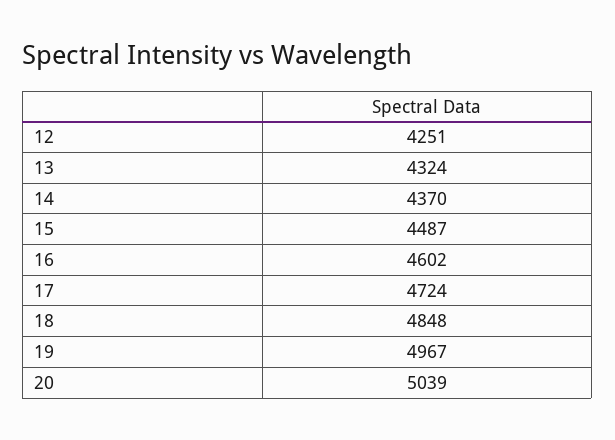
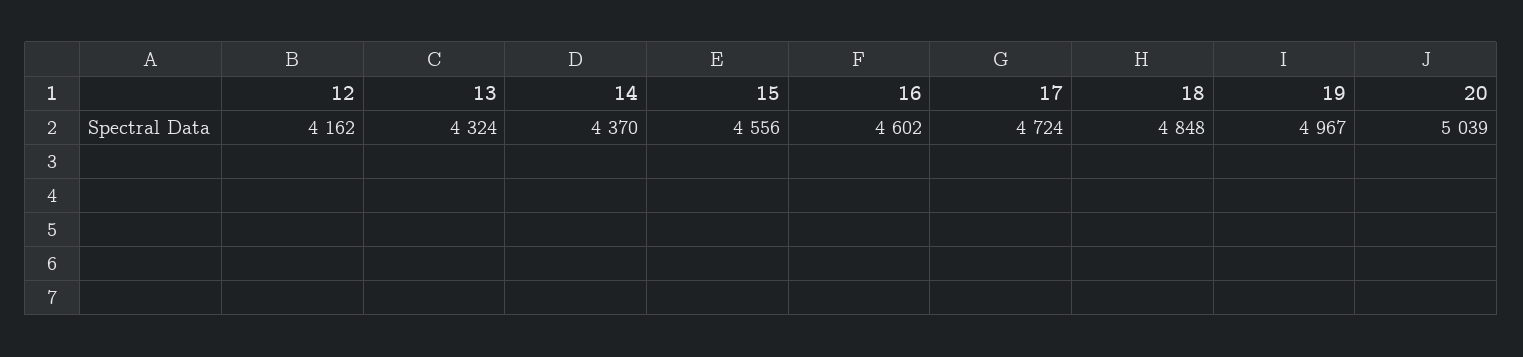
  {
-   "12": 4251,
+   "12": 4162,
    "13": 4324,
    "14": 4370,
-   "15": 4487,
+   "15": 4556,
    "16": 4602,
    "17": 4724,
    "18": 4848,
    "19": 4967,
    "20": 5039
  }

